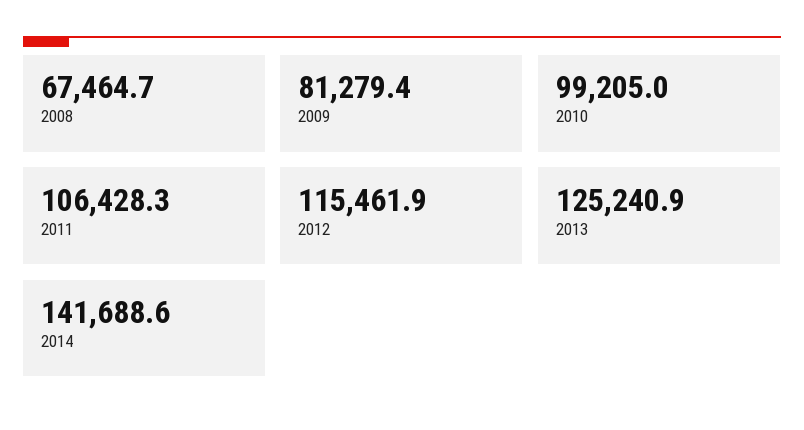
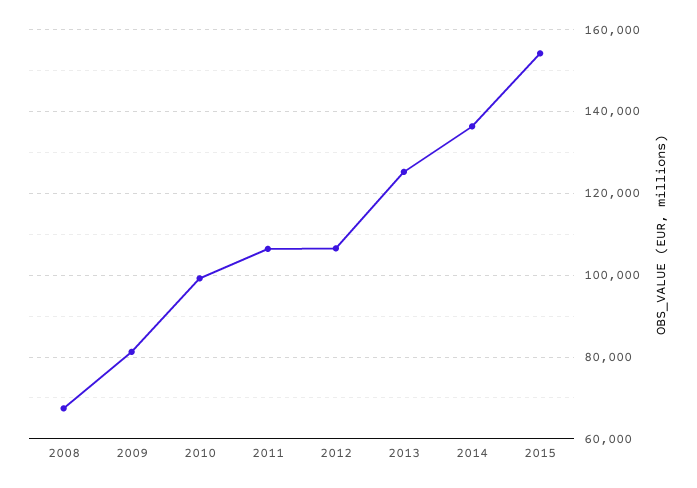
  {
    "2008": 67464.7,
    "2009": 81279.4,
    "2010": 99205,
    "2011": 106428.3,
-   "2012": 115461.9,
+   "2012": 106000,
    "2013": 125240.9,
-   "2014": 141688.6
+   "2014": 136000,
+   "2015": 154000
  }

